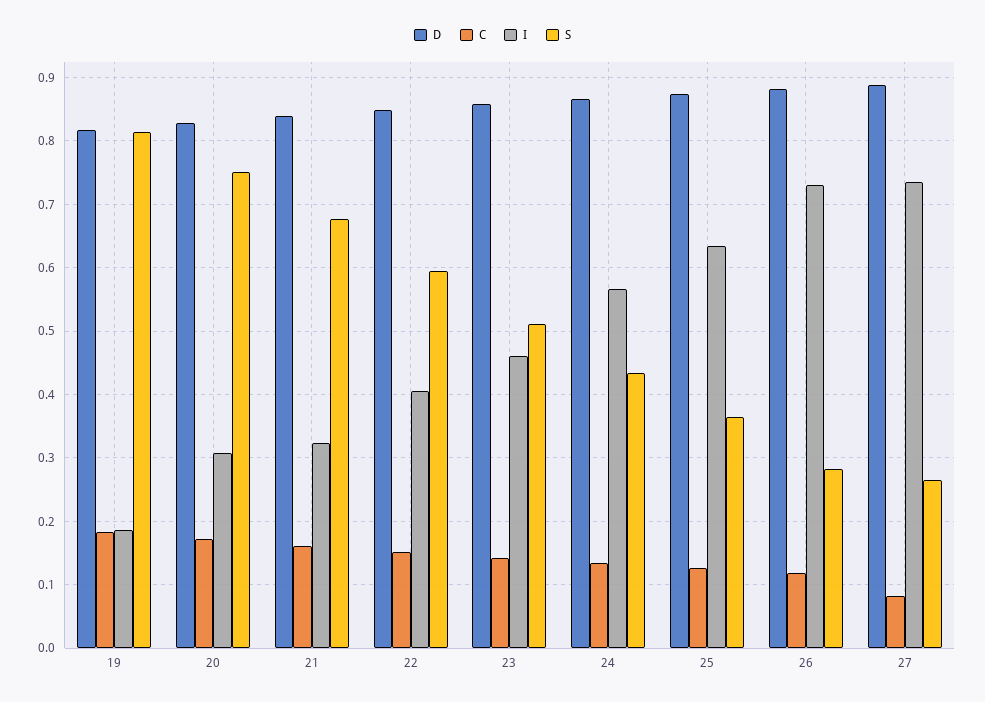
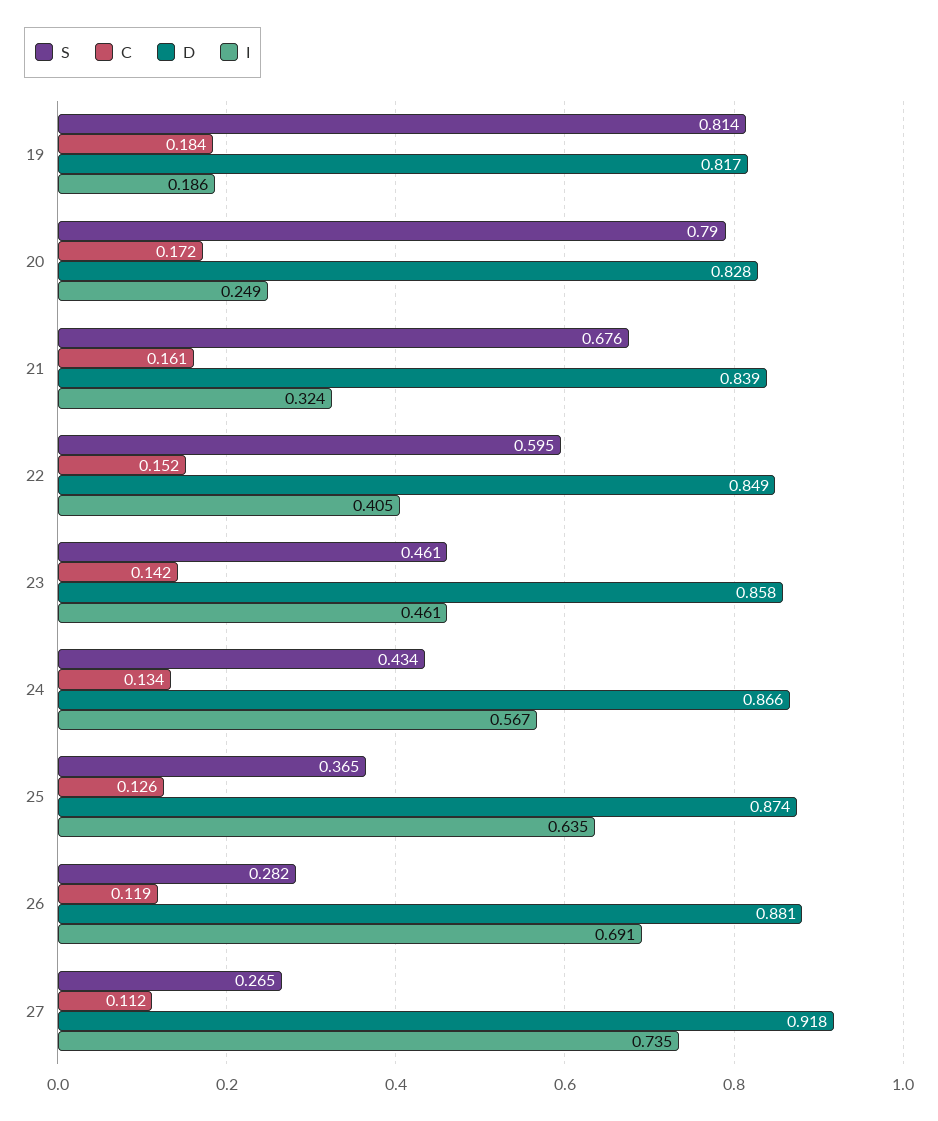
  {
    "D": {
      "19": 0.817,
      "20": 0.828,
      "21": 0.839,
      "22": 0.849,
      "23": 0.858,
      "24": 0.866,
      "25": 0.874,
      "26": 0.881,
-     "27": 0.89
+     "27": 0.918
    },
    "C": {
      "19": 0.184,
      "20": 0.172,
      "21": 0.161,
      "22": 0.152,
      "23": 0.142,
      "24": 0.134,
      "25": 0.126,
      "26": 0.119,
-     "27": 0.08
+     "27": 0.112
    },
    "I": {
      "19": 0.186,
-     "20": 0.31,
+     "20": 0.249,
      "21": 0.324,
      "22": 0.405,
      "23": 0.461,
      "24": 0.567,
      "25": 0.635,
-     "26": 0.73,
+     "26": 0.691,
      "27": 0.735
    },
    "S": {
      "19": 0.814,
-     "20": 0.75,
+     "20": 0.79,
      "21": 0.676,
      "22": 0.595,
-     "23": 0.51,
+     "23": 0.461,
      "24": 0.434,
      "25": 0.365,
      "26": 0.282,
      "27": 0.265
    }
  }

